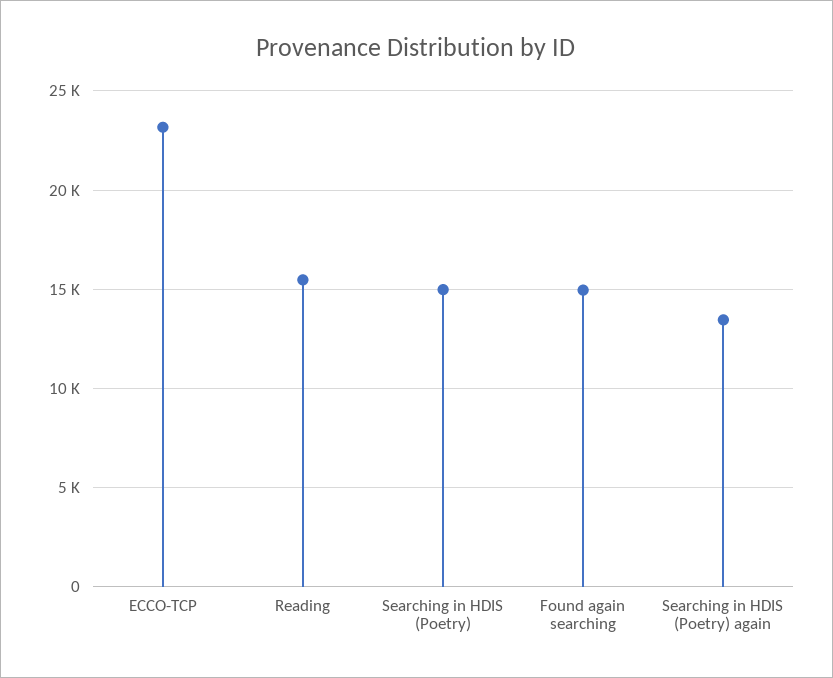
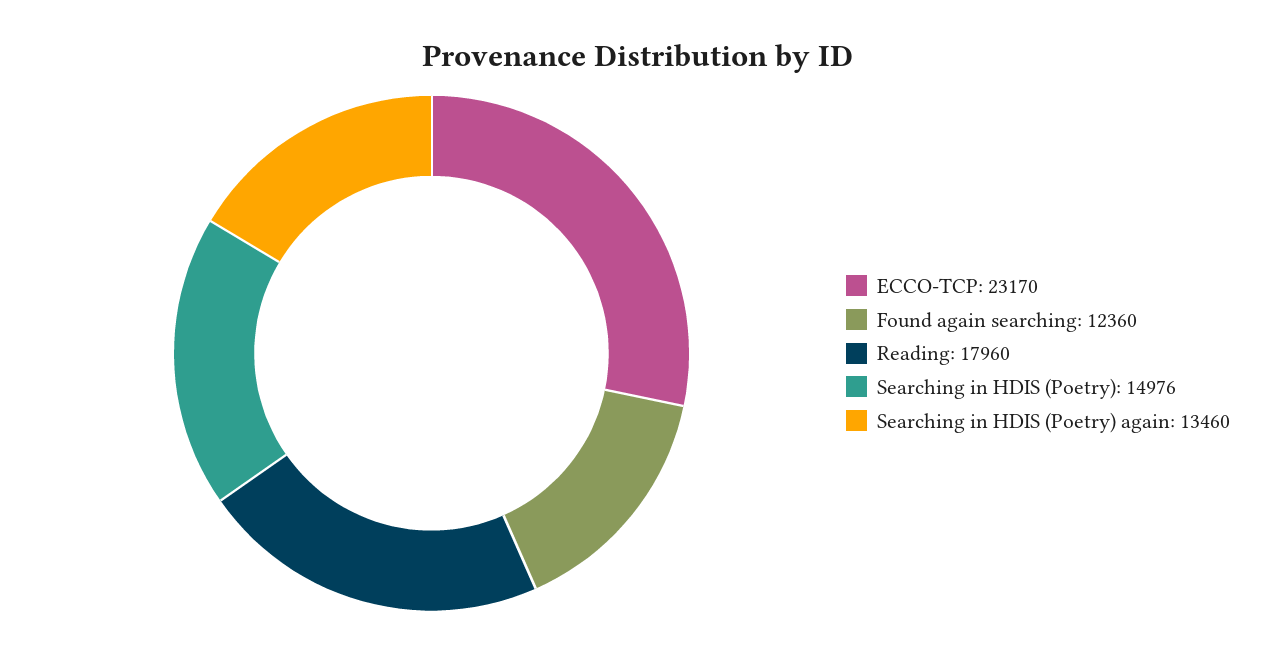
  {
    "ECCO-TCP": 23170,
-   "Reading": 15500,
+   "Reading": 17960,
    "Searching in HDIS (Poetry)": 14976,
-   "Found again searching": 15000,
+   "Found again searching": 12360,
    "Searching in HDIS (Poetry) again": 13460
  }

